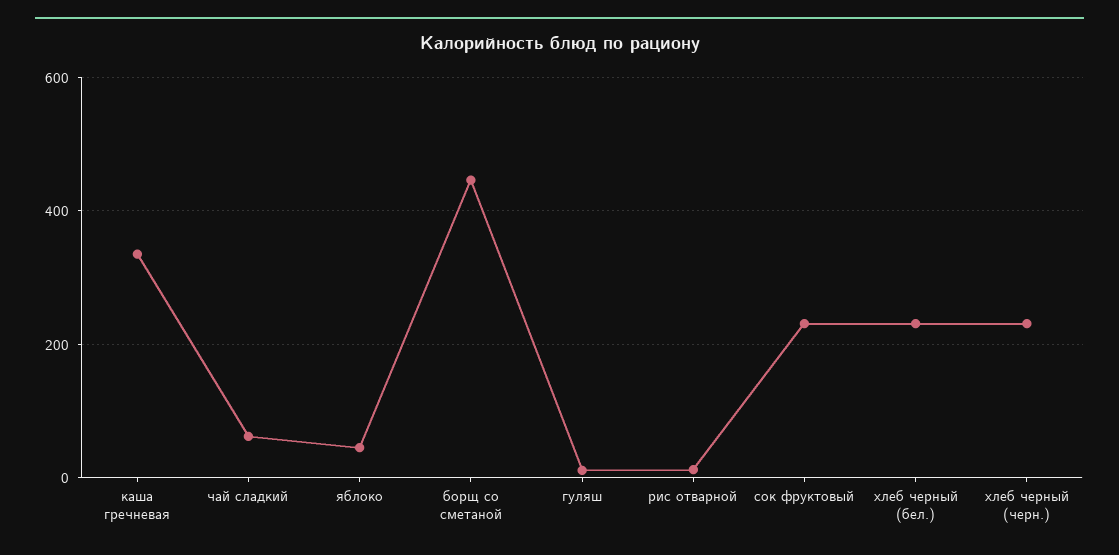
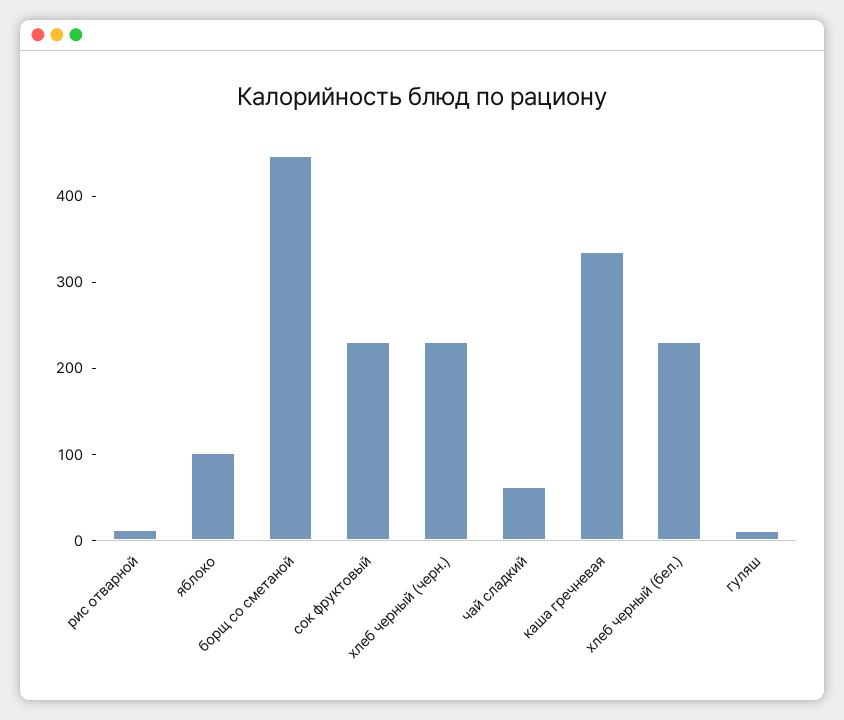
  {
    "каша гречневая": 340,
    "чай сладкий": 60,
-   "яблоко": 40,
+   "яблоко": 100,
    "борщ со сметаной": 440,
    "гуляш": 20,
    "рис отварной": 20,
    "сок фруктовый": 240,
    "хлеб черный (бел.)": 240,
    "хлеб черный (черн.)": 240
  }

